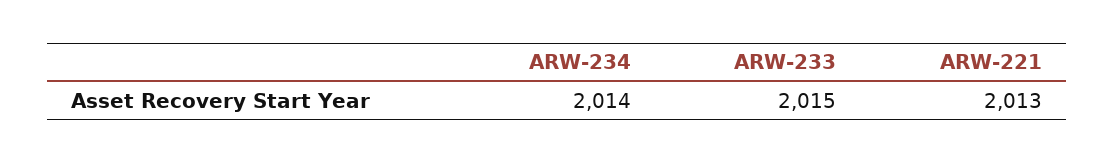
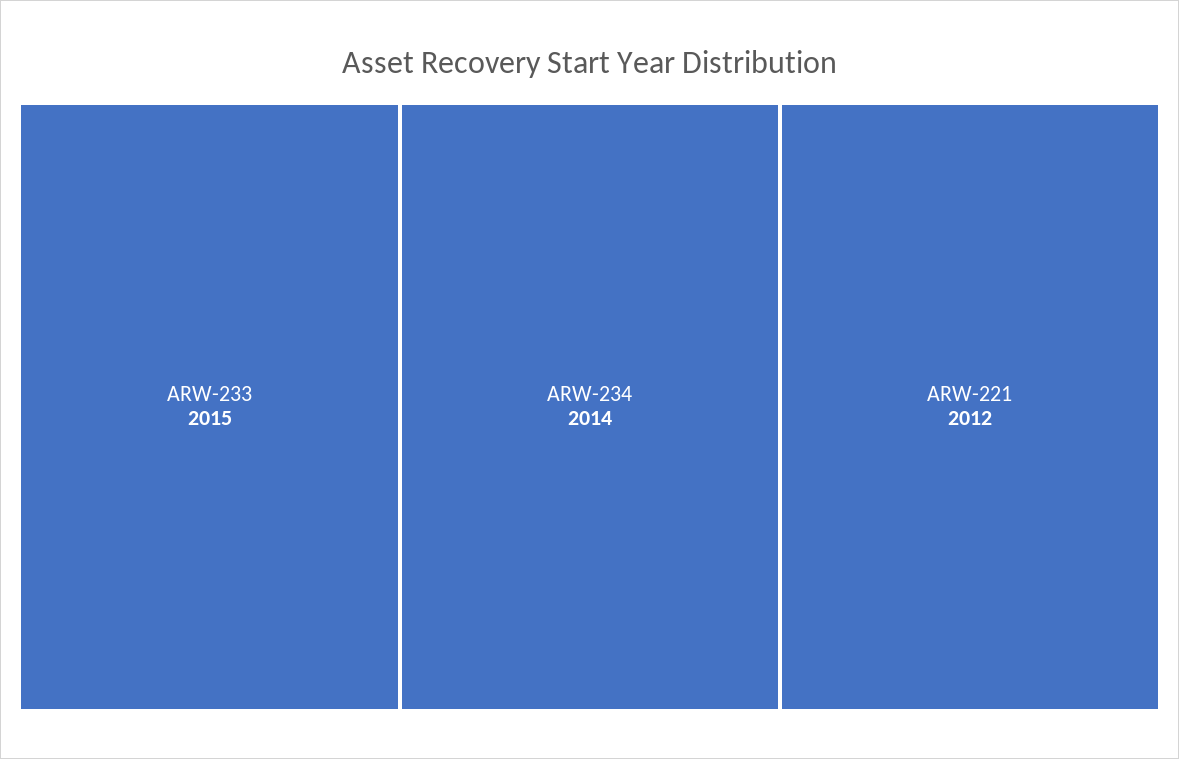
  {
    "ARW-234": 2014,
    "ARW-233": 2015,
-   "ARW-221": 2013
+   "ARW-221": 2012
  }

